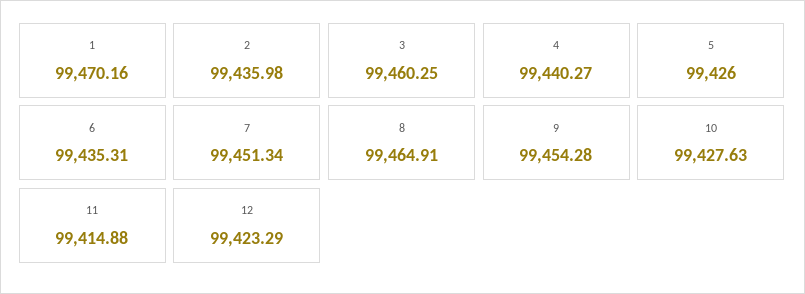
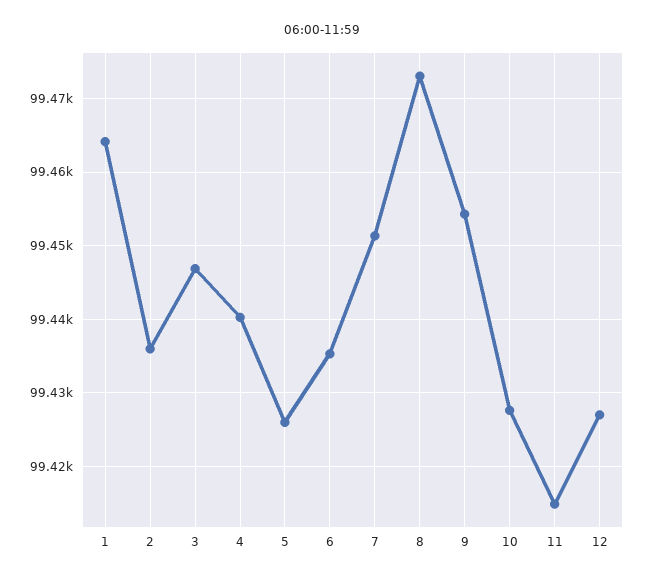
  {
-   "1": 99470.16,
+   "1": 99464,
    "2": 99435.98,
-   "3": 99460.25,
+   "3": 99447,
    "4": 99440.27,
    "5": 99426,
    "6": 99435.31,
    "7": 99451.34,
-   "8": 99464.91,
+   "8": 99473,
    "9": 99454.28,
    "10": 99427.63,
    "11": 99414.88,
-   "12": 99423.29
+   "12": 99427
  }

